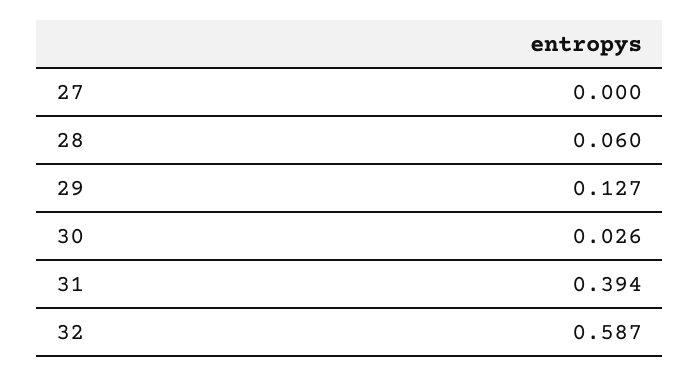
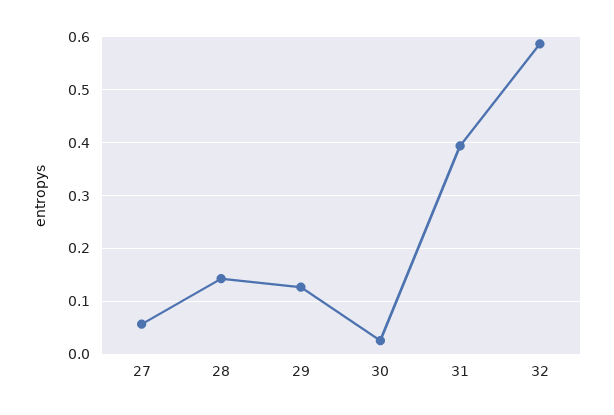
  {
-   "27": 0,
+   "27": 0.06,
-   "28": 0.06,
+   "28": 0.14,
    "29": 0.127,
    "30": 0.026,
    "31": 0.394,
    "32": 0.587
  }

